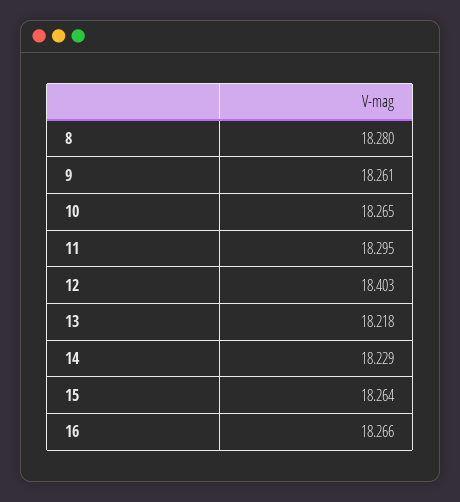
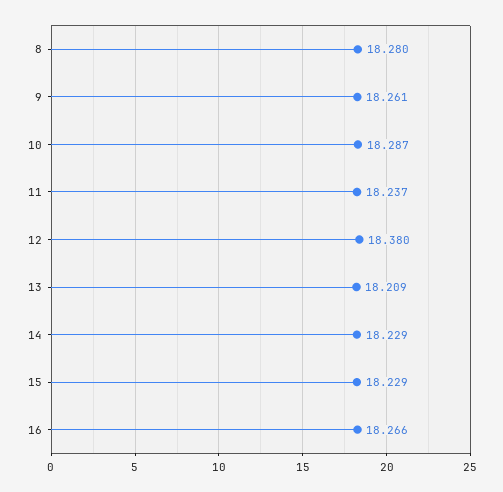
  {
    "8": 18.28,
    "9": 18.261,
-   "10": 18.265,
+   "10": 18.287,
-   "11": 18.295,
+   "11": 18.237,
-   "12": 18.403,
+   "12": 18.38,
-   "13": 18.218,
+   "13": 18.209,
    "14": 18.229,
-   "15": 18.264,
+   "15": 18.229,
    "16": 18.266
  }

